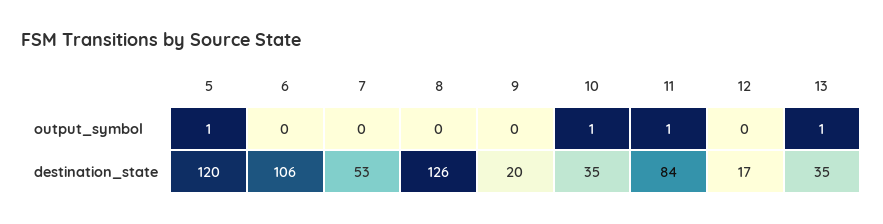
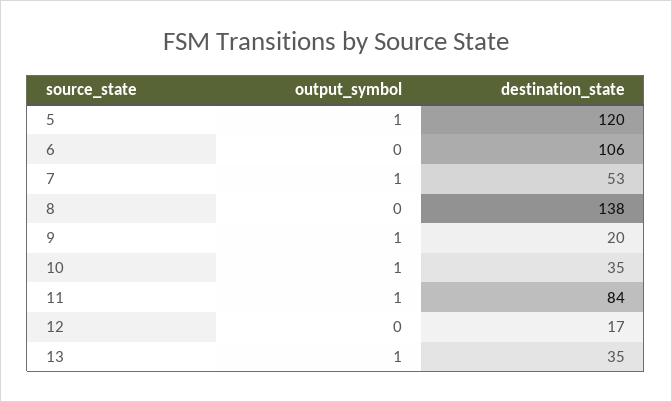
  {
    "5": {
      "output_symbol": 1,
      "destination_state": 120
    },
    "6": {
      "output_symbol": 0,
      "destination_state": 106
    },
    "7": {
-     "output_symbol": 0,
+     "output_symbol": 1,
      "destination_state": 53
    },
    "8": {
      "output_symbol": 0,
-     "destination_state": 126
+     "destination_state": 138
    },
    "9": {
-     "output_symbol": 0,
+     "output_symbol": 1,
      "destination_state": 20
    },
    "10": {
      "output_symbol": 1,
      "destination_state": 35
    },
    "11": {
      "output_symbol": 1,
      "destination_state": 84
    },
    "12": {
      "output_symbol": 0,
      "destination_state": 17
    },
    "13": {
      "output_symbol": 1,
      "destination_state": 35
    }
  }

